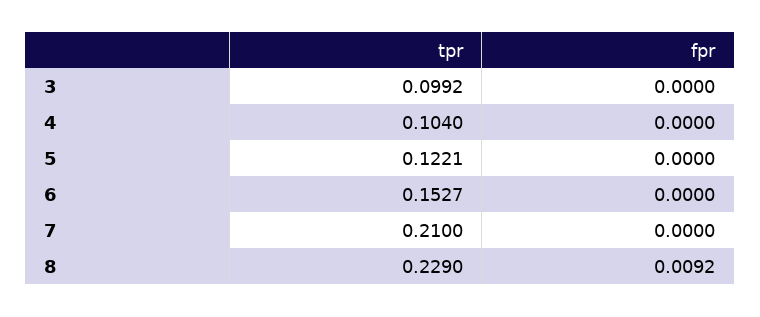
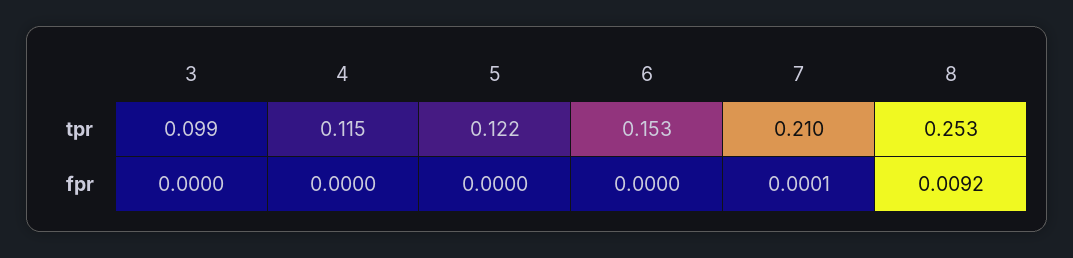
  {
    "tpr": {
      "3": 0.0992,
-     "4": 0.104,
+     "4": 0.115,
      "5": 0.1221,
      "6": 0.1527,
      "7": 0.21,
-     "8": 0.229
+     "8": 0.253
    },
    "fpr": {
      "3": 0,
      "4": 0,
      "5": 0,
      "6": 0,
-     "7": 0,
+     "7": 0.0001,
      "8": 0.0092
    }
  }

